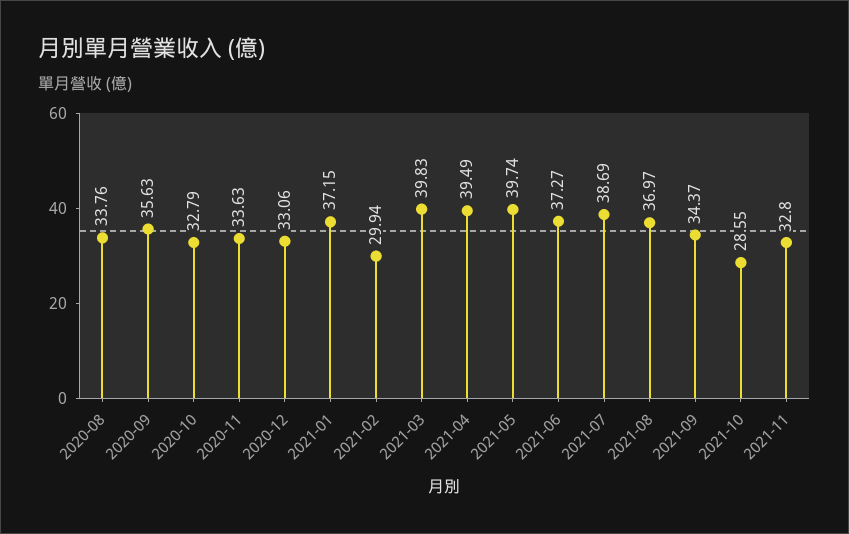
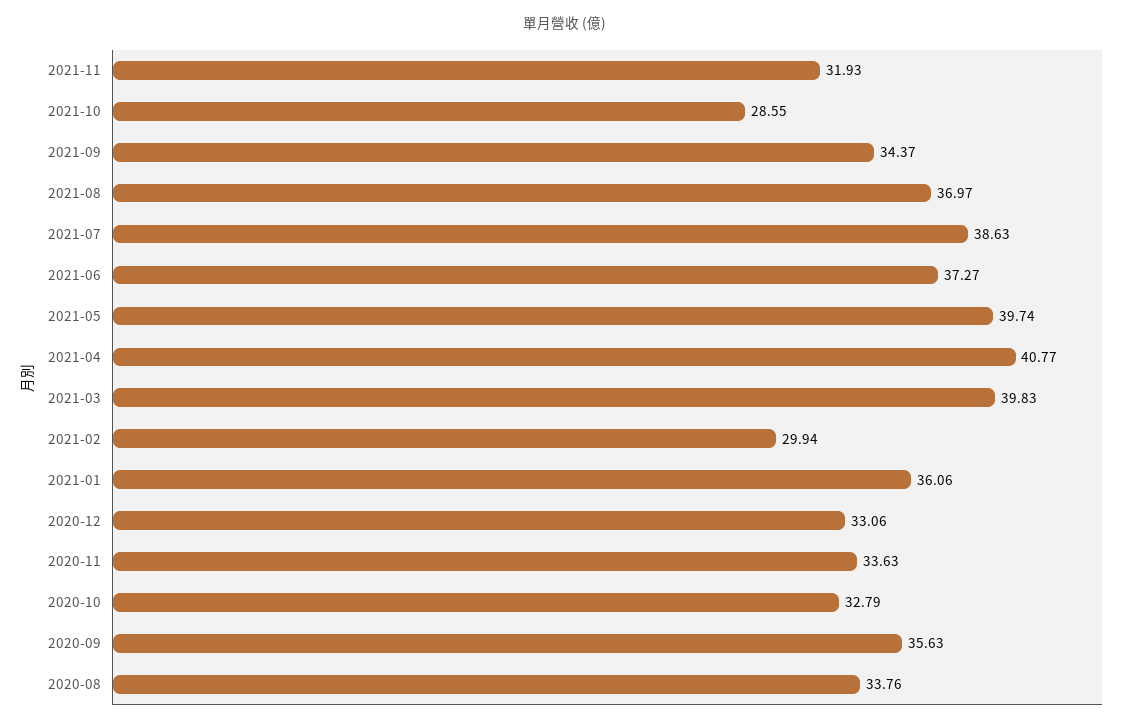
  {
    "2020-08": 33.76,
    "2020-09": 35.63,
    "2020-10": 32.79,
    "2020-11": 33.63,
    "2020-12": 33.06,
-   "2021-01": 37.15,
+   "2021-01": 36.06,
    "2021-02": 29.94,
    "2021-03": 39.83,
-   "2021-04": 39.49,
+   "2021-04": 40.77,
    "2021-05": 39.74,
    "2021-06": 37.27,
-   "2021-07": 38.69,
+   "2021-07": 38.63,
    "2021-08": 36.97,
    "2021-09": 34.37,
    "2021-10": 28.55,
-   "2021-11": 32.8
+   "2021-11": 31.93
  }

